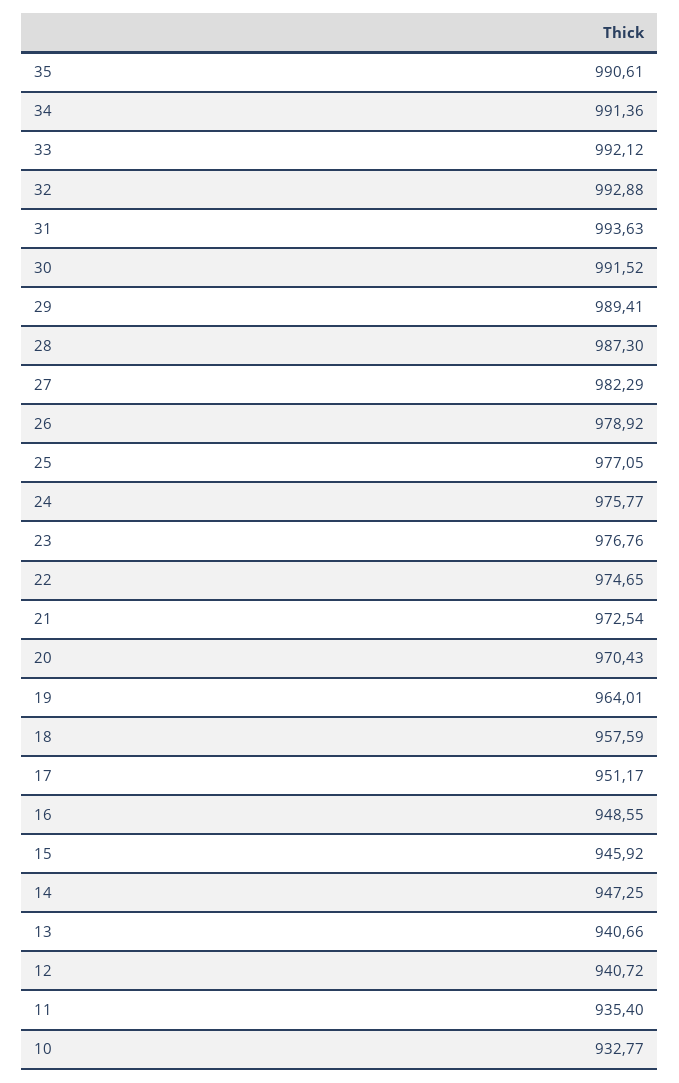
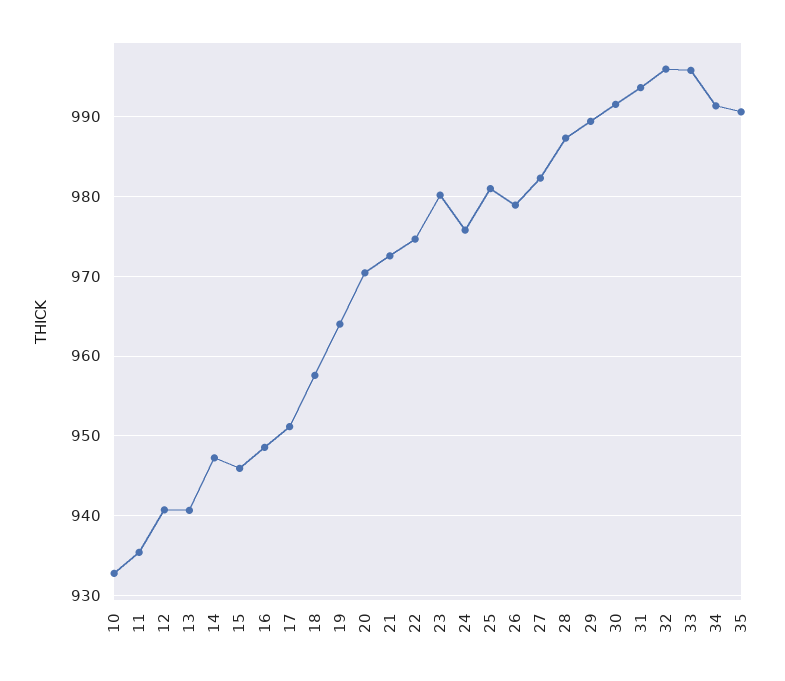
  {
    "35": 990.61,
    "34": 991.36,
-   "33": 992.12,
+   "33": 996,
-   "32": 992.88,
+   "32": 996,
    "31": 993.63,
    "30": 991.52,
    "29": 989.41,
    "28": 987.3,
    "27": 982.29,
    "26": 978.92,
-   "25": 977.05,
+   "25": 981,
    "24": 975.77,
-   "23": 976.76,
+   "23": 980,
    "22": 974.65,
    "21": 972.54,
    "20": 970.43,
    "19": 964.01,
    "18": 957.59,
    "17": 951.17,
    "16": 948.55,
    "15": 945.92,
    "14": 947.25,
    "13": 940.66,
    "12": 940.72,
    "11": 935.4,
    "10": 932.77
  }

